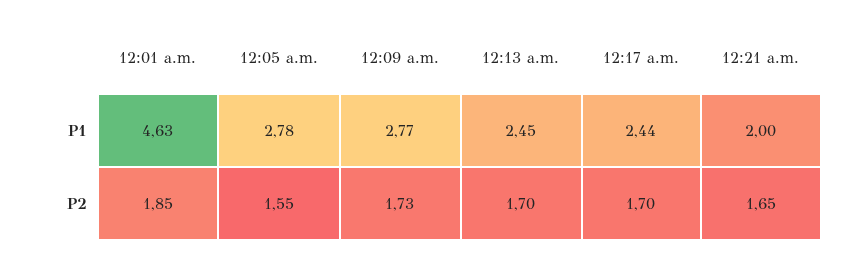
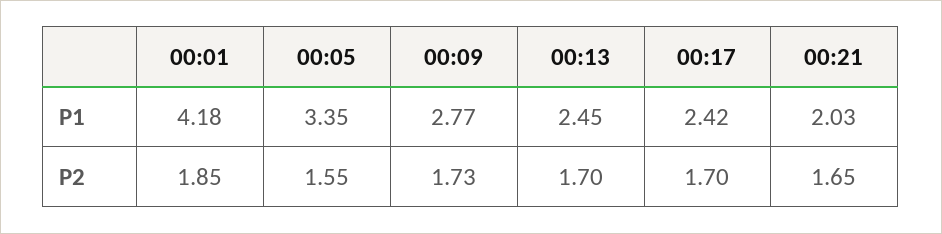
  {
    "12:01 a.m.": {
-     "P1": 4.63,
+     "P1": 4.18,
      "P2": 1.85
    },
    "12:05 a.m.": {
-     "P1": 2.78,
+     "P1": 3.35,
      "P2": 1.55
    },
    "12:09 a.m.": {
      "P1": 2.77,
      "P2": 1.73
    },
    "12:13 a.m.": {
      "P1": 2.45,
      "P2": 1.7
    },
    "12:17 a.m.": {
-     "P1": 2.44,
+     "P1": 2.42,
      "P2": 1.7
    },
    "12:21 a.m.": {
-     "P1": 2,
+     "P1": 2.03,
      "P2": 1.65
    }
  }

